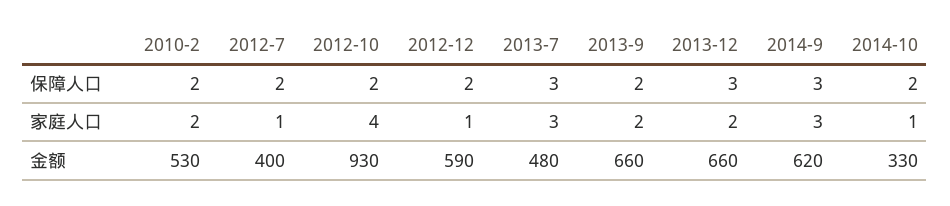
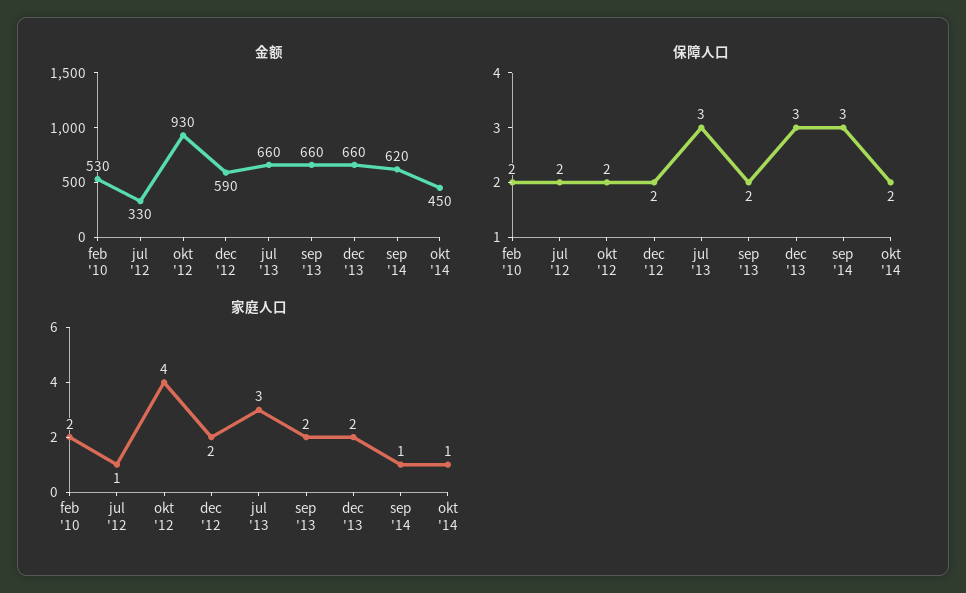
  {
    "保障人口": {
      "2010-2": 2,
      "2012-7": 2,
      "2012-10": 2,
      "2012-12": 2,
      "2013-7": 3,
      "2013-9": 2,
      "2013-12": 3,
      "2014-9": 3,
      "2014-10": 2
    },
    "家庭人口": {
      "2010-2": 2,
      "2012-7": 1,
      "2012-10": 4,
-     "2012-12": 1,
+     "2012-12": 2,
      "2013-7": 3,
      "2013-9": 2,
      "2013-12": 2,
-     "2014-9": 3,
+     "2014-9": 1,
      "2014-10": 1
    },
    "金额": {
      "2010-2": 530,
-     "2012-7": 400,
+     "2012-7": 330,
      "2012-10": 930,
      "2012-12": 590,
-     "2013-7": 480,
+     "2013-7": 660,
      "2013-9": 660,
      "2013-12": 660,
      "2014-9": 620,
-     "2014-10": 330
+     "2014-10": 450
    }
  }

